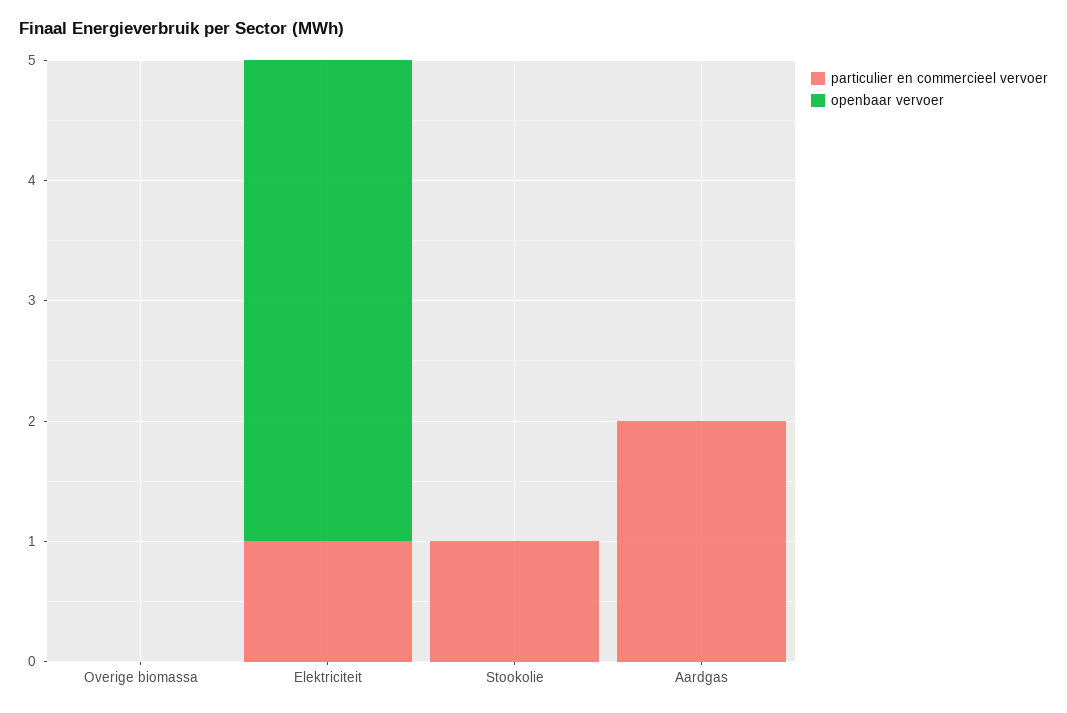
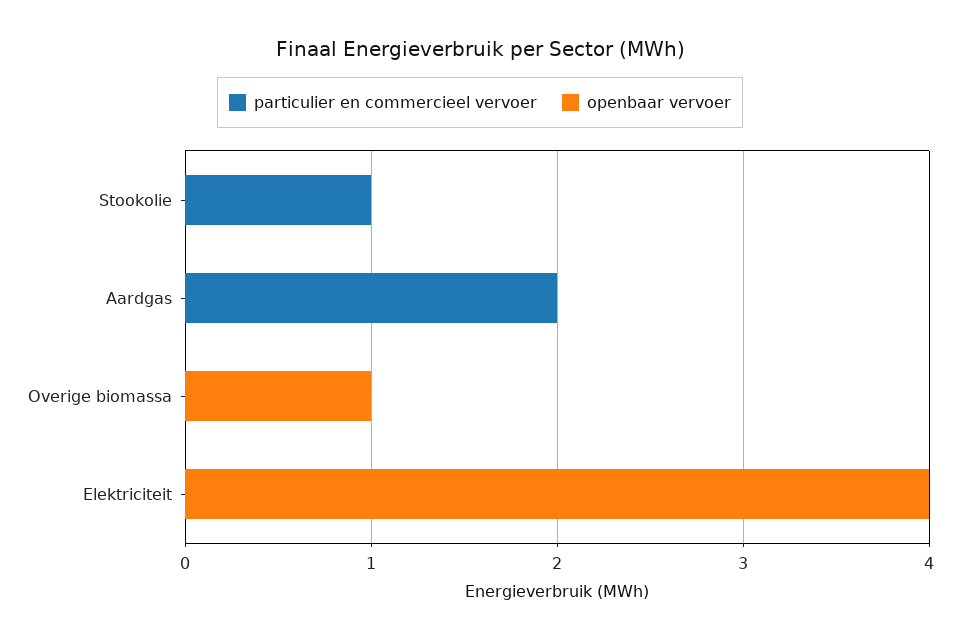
  {
    "particulier en commercieel vervoer": {
      "Overige biomassa": 0,
-     "Elektriciteit": 1,
+     "Elektriciteit": 0,
      "Stookolie": 1,
      "Aardgas": 2
    },
    "openbaar vervoer": {
-     "Overige biomassa": 0,
+     "Overige biomassa": 1,
      "Elektriciteit": 4,
      "Stookolie": 0,
      "Aardgas": 0
    }
  }

